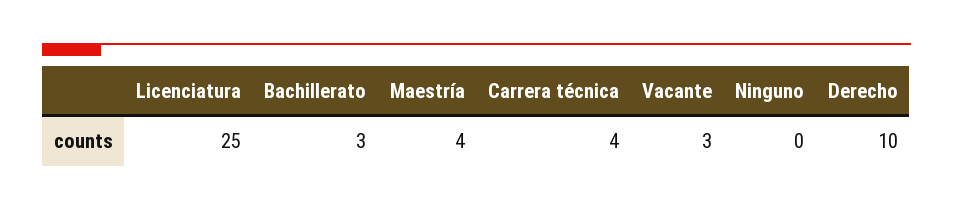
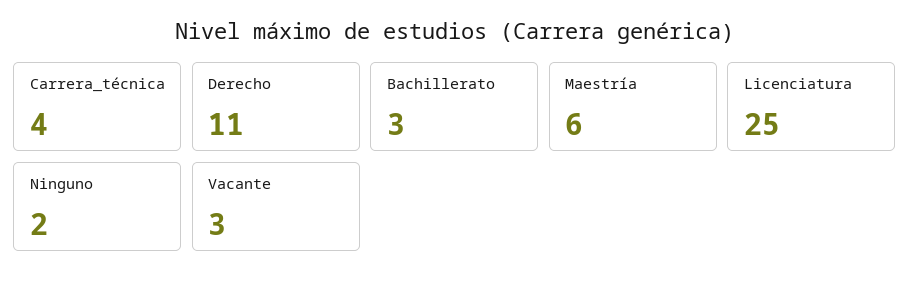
  {
    "Licenciatura": 25,
    "Bachillerato": 3,
-   "Maestría": 4,
+   "Maestría": 6,
    "Carrera técnica": 4,
    "Vacante": 3,
-   "Ninguno": 0,
+   "Ninguno": 2,
-   "Derecho": 10
+   "Derecho": 11
  }

